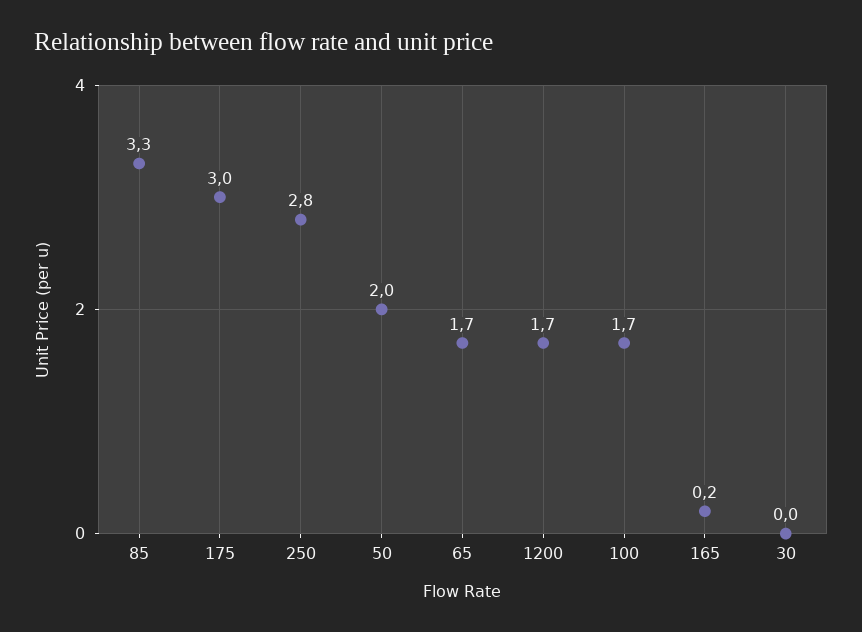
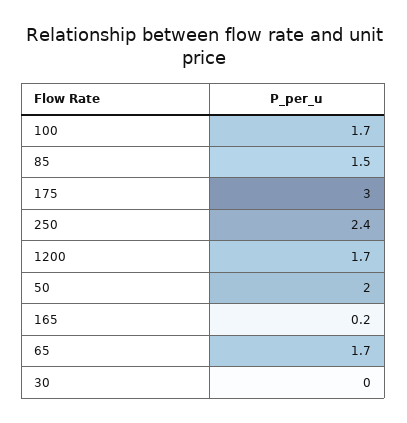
  {
-   "85": 3.3,
+   "85": 1.5,
    "175": 3,
-   "250": 2.8,
+   "250": 2.4,
    "50": 2,
    "65": 1.7,
    "1200": 1.7,
    "100": 1.7,
    "165": 0.2,
    "30": 0
  }

